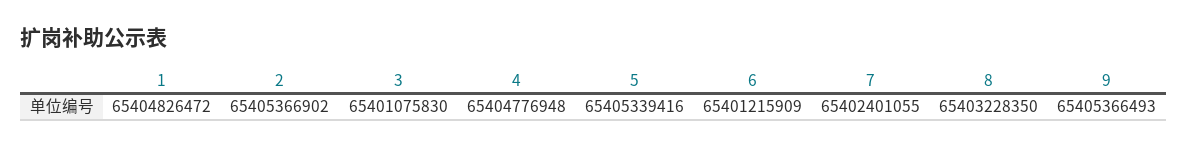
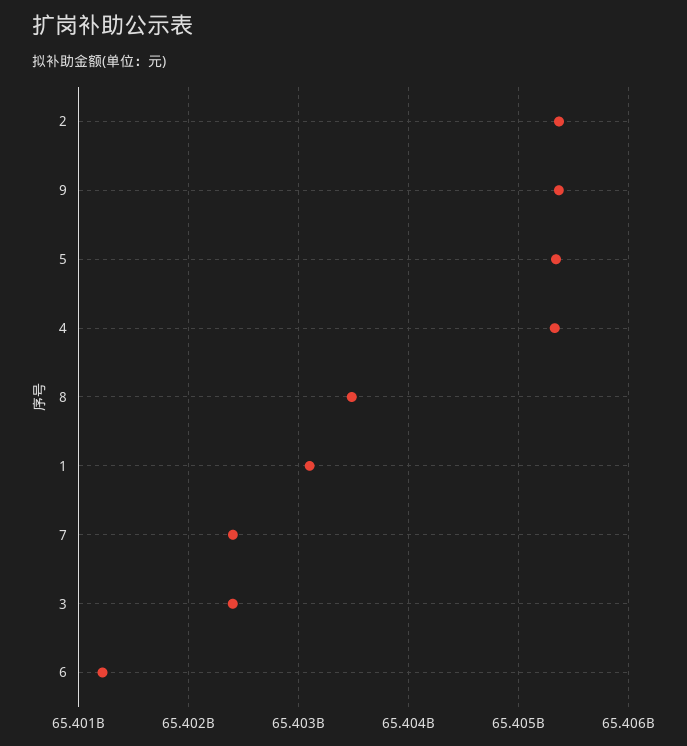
  {
-   "1": 65404826472,
+   "1": 65403100000,
    "2": 65405366902,
-   "3": 65401075830,
+   "3": 65402400000,
-   "4": 65404776948,
+   "4": 65405300000,
    "5": 65405339416,
    "6": 65401215909,
    "7": 65402401055,
-   "8": 65403228350,
+   "8": 65403500000,
    "9": 65405366493
  }

